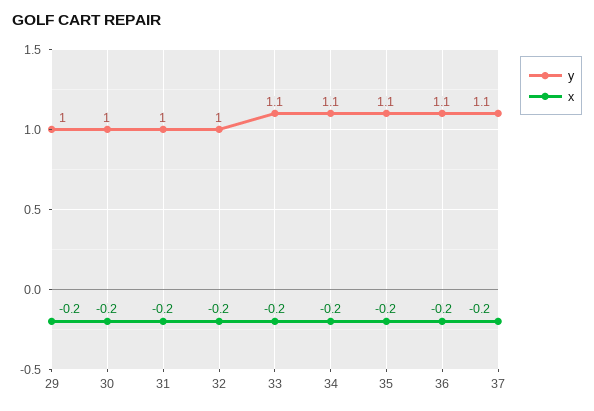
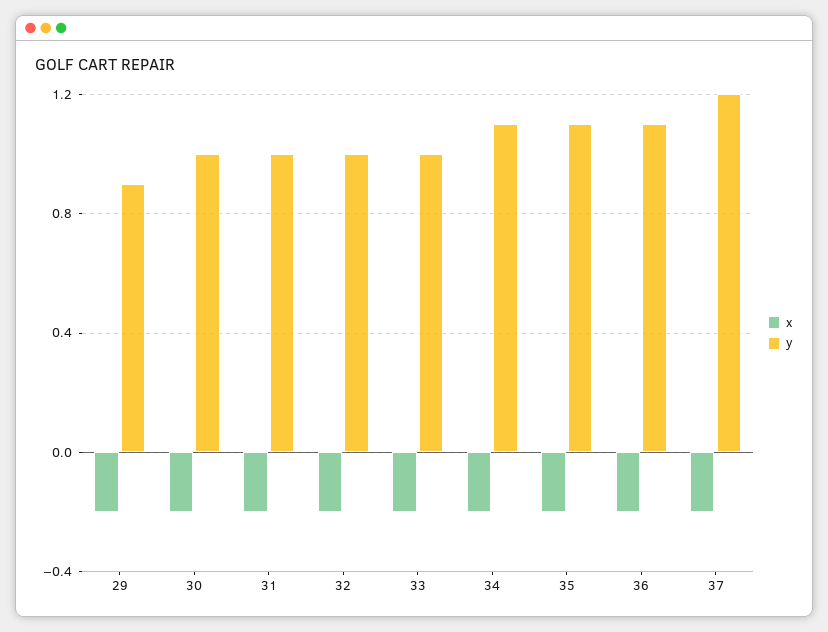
  {
    "y": {
-     "29": 1,
+     "29": 0.9,
      "30": 1,
      "31": 1,
      "32": 1,
-     "33": 1.1,
+     "33": 1,
      "34": 1.1,
      "35": 1.1,
      "36": 1.1,
-     "37": 1.1
+     "37": 1.2
    },
    "x": {
      "29": -0.2,
      "30": -0.2,
      "31": -0.2,
      "32": -0.2,
      "33": -0.2,
      "34": -0.2,
      "35": -0.2,
      "36": -0.2,
      "37": -0.2
    }
  }

